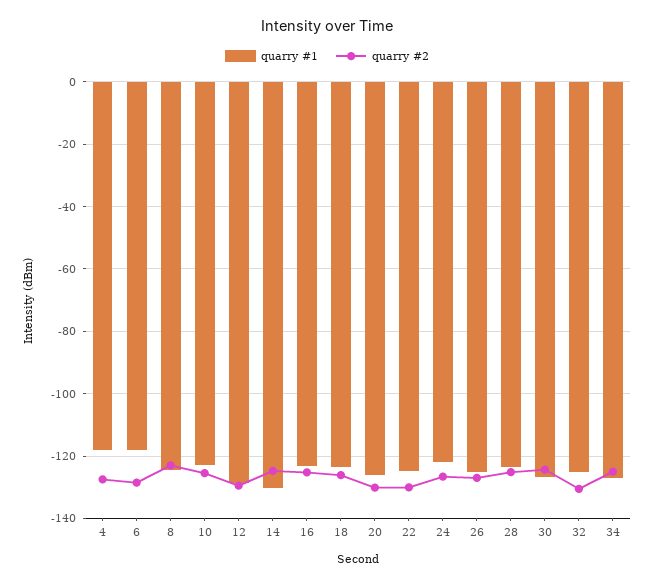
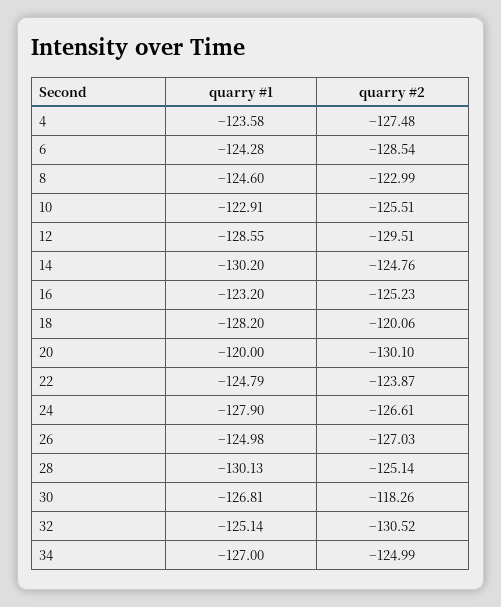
  {
    "quarry #1": {
-     "4": -118,
+     "4": -123.58,
-     "6": -118,
+     "6": -124.28,
      "8": -124.6,
      "10": -122.91,
      "12": -128.55,
      "14": -130.2,
      "16": -123.2,
-     "18": -124,
+     "18": -128.2,
-     "20": -126,
+     "20": -120,
      "22": -124.79,
-     "24": -122,
+     "24": -127.9,
      "26": -124.98,
-     "28": -124,
+     "28": -130.13,
      "30": -126.81,
      "32": -125.14,
      "34": -127
    },
    "quarry #2": {
      "4": -127.48,
      "6": -128.54,
      "8": -122.99,
      "10": -125.51,
      "12": -129.51,
      "14": -124.76,
      "16": -125.23,
-     "18": -126,
+     "18": -120.06,
      "20": -130.1,
-     "22": -130,
+     "22": -123.87,
      "24": -126.61,
      "26": -127.03,
      "28": -125.14,
-     "30": -124,
+     "30": -118.26,
      "32": -130.52,
      "34": -124.99
    }
  }

